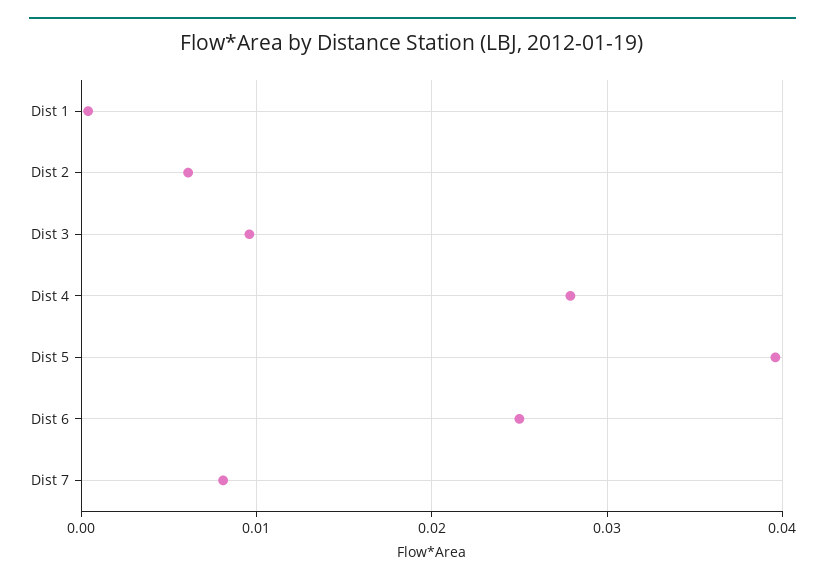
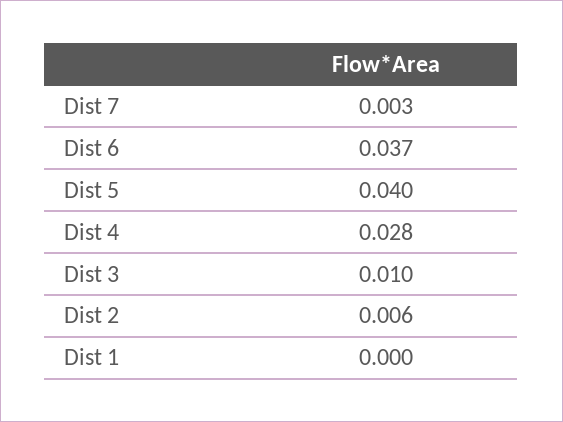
  {
    "Dist 1": 0,
    "Dist 2": 0.006,
    "Dist 3": 0.01,
    "Dist 4": 0.028,
    "Dist 5": 0.04,
-   "Dist 6": 0.025,
+   "Dist 6": 0.037,
-   "Dist 7": 0.008
+   "Dist 7": 0.003
  }

